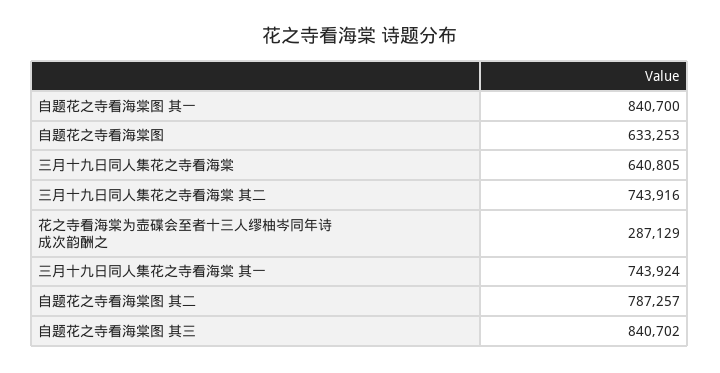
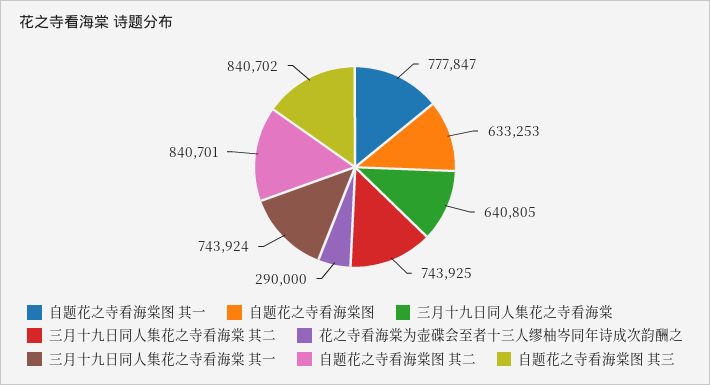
  {
-   "自题花之寺看海棠图 其一": 840700,
+   "自题花之寺看海棠图 其一": 777847,
    "自题花之寺看海棠图": 633253,
    "三月十九日同人集花之寺看海棠": 640805,
-   "三月十九日同人集花之寺看海棠 其二": 743916,
+   "三月十九日同人集花之寺看海棠 其二": 743925,
-   "花之寺看海棠为壶碟会至者十三人缪柚岑同年诗成次韵酬之": 287129,
+   "花之寺看海棠为壶碟会至者十三人缪柚岑同年诗成次韵酬之": 290000,
    "三月十九日同人集花之寺看海棠 其一": 743924,
-   "自题花之寺看海棠图 其二": 787257,
+   "自题花之寺看海棠图 其二": 840701,
    "自题花之寺看海棠图 其三": 840702
  }

